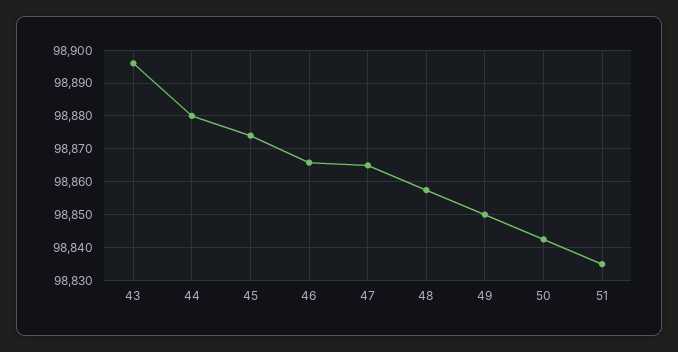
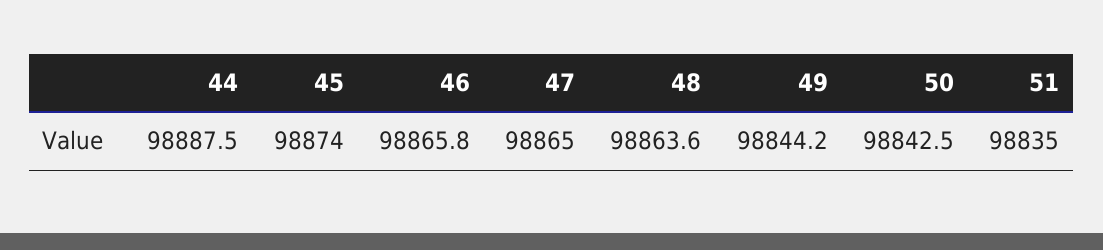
  {
-   "43": 98896,
-   "44": 98880,
+   "44": 98887.5,
    "45": 98874,
    "46": 98865.8,
    "47": 98865,
-   "48": 98858,
+   "48": 98863.6,
-   "49": 98850,
+   "49": 98844.2,
    "50": 98842.5,
    "51": 98835
  }

